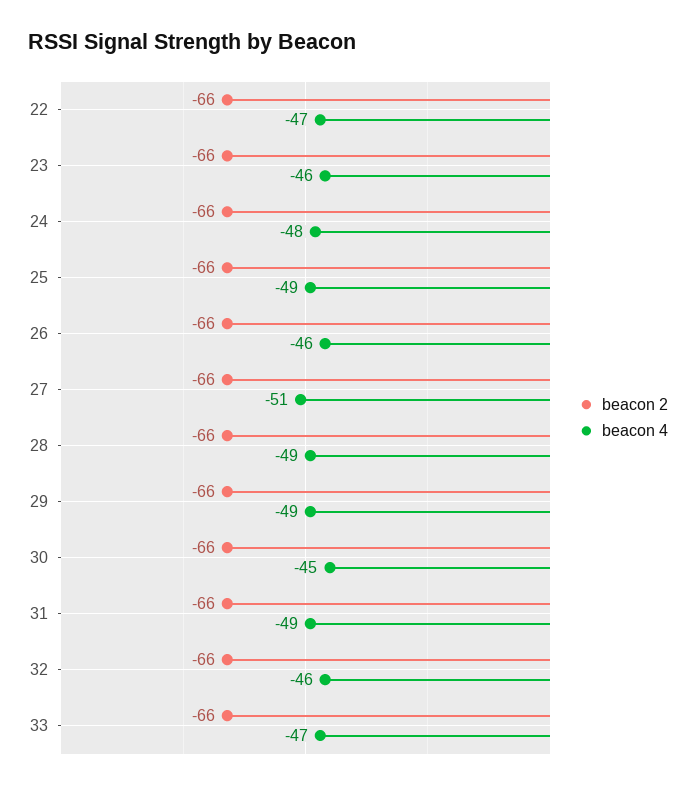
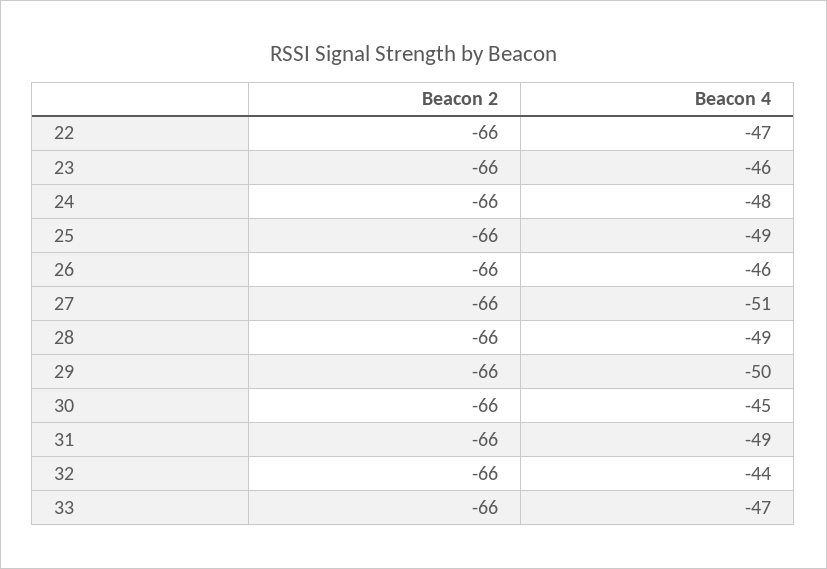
  {
    "beacon 2": {
      "22": -66,
      "23": -66,
      "24": -66,
      "25": -66,
      "26": -66,
      "27": -66,
      "28": -66,
      "29": -66,
      "30": -66,
      "31": -66,
      "32": -66,
      "33": -66
    },
    "beacon 4": {
      "22": -47,
      "23": -46,
      "24": -48,
      "25": -49,
      "26": -46,
      "27": -51,
      "28": -49,
-     "29": -49,
+     "29": -50,
      "30": -45,
      "31": -49,
-     "32": -46,
+     "32": -44,
      "33": -47
    }
  }

